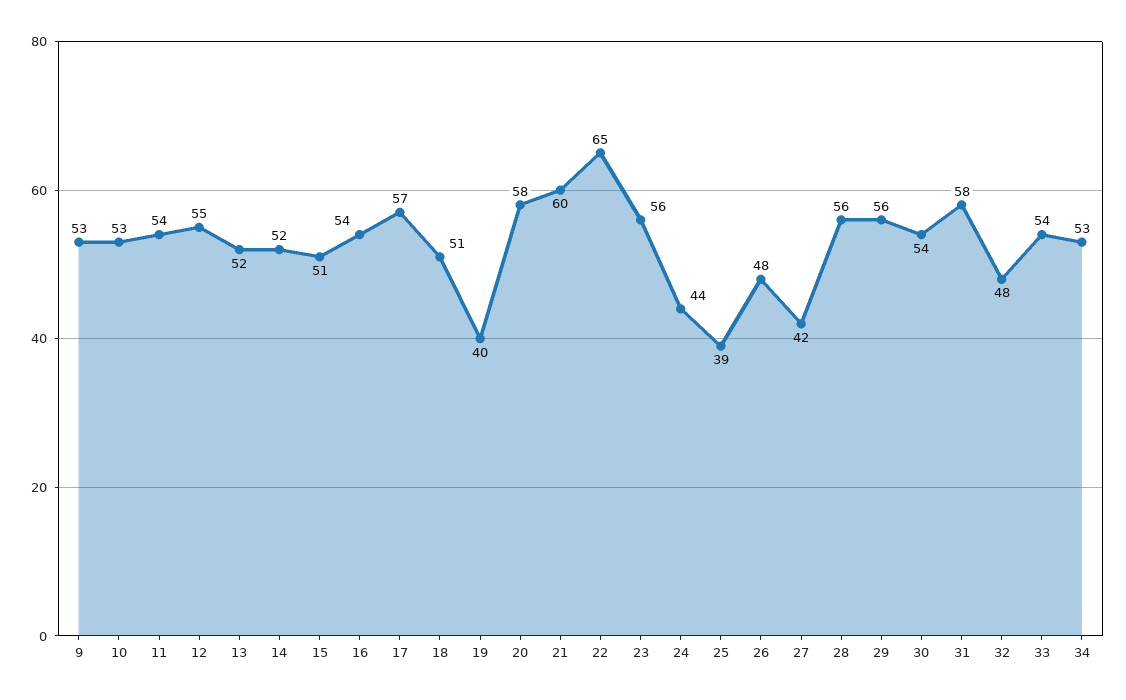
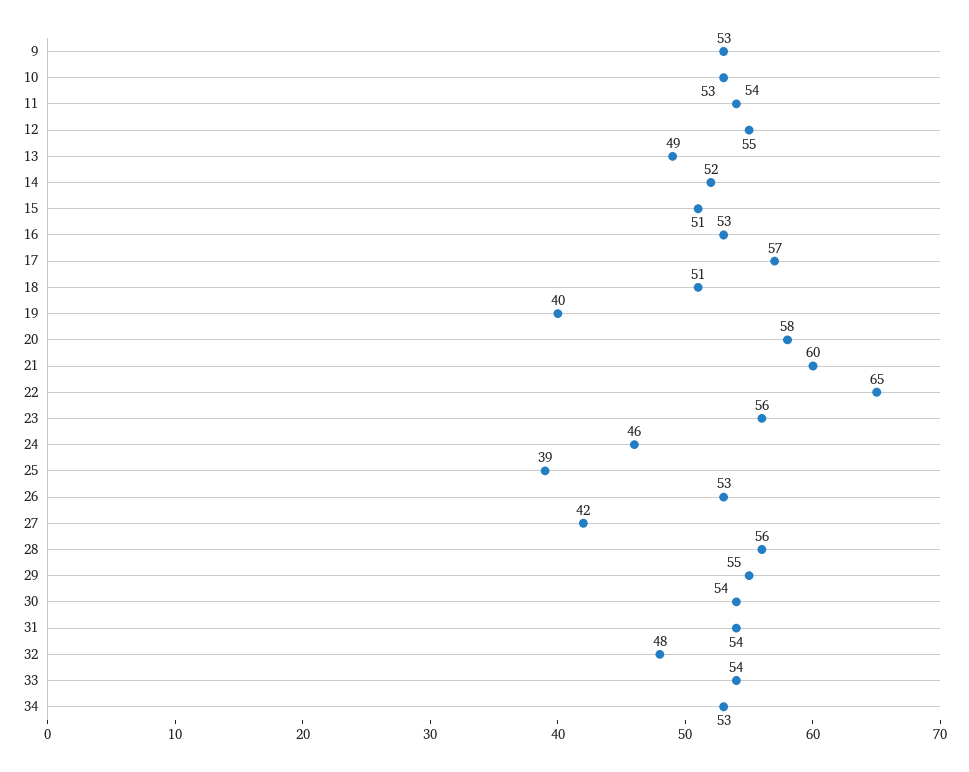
  {
    "9": 53,
    "10": 53,
    "11": 54,
    "12": 55,
-   "13": 52,
+   "13": 49,
    "14": 52,
    "15": 51,
-   "16": 54,
+   "16": 53,
    "17": 57,
    "18": 51,
    "19": 40,
    "20": 58,
    "21": 60,
    "22": 65,
    "23": 56,
-   "24": 44,
+   "24": 46,
    "25": 39,
-   "26": 48,
+   "26": 53,
    "27": 42,
    "28": 56,
-   "29": 56,
+   "29": 55,
    "30": 54,
-   "31": 58,
+   "31": 54,
    "32": 48,
    "33": 54,
    "34": 53
  }

